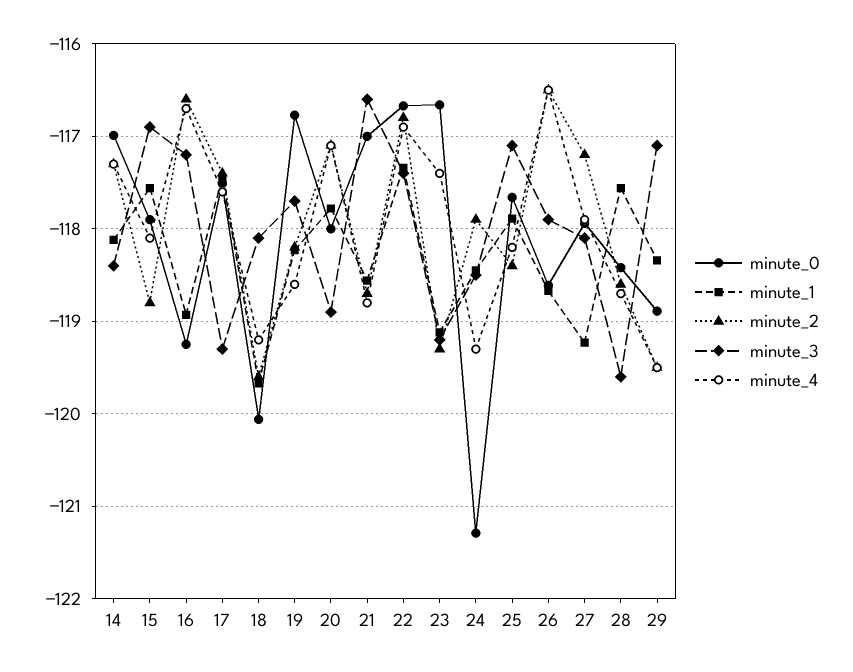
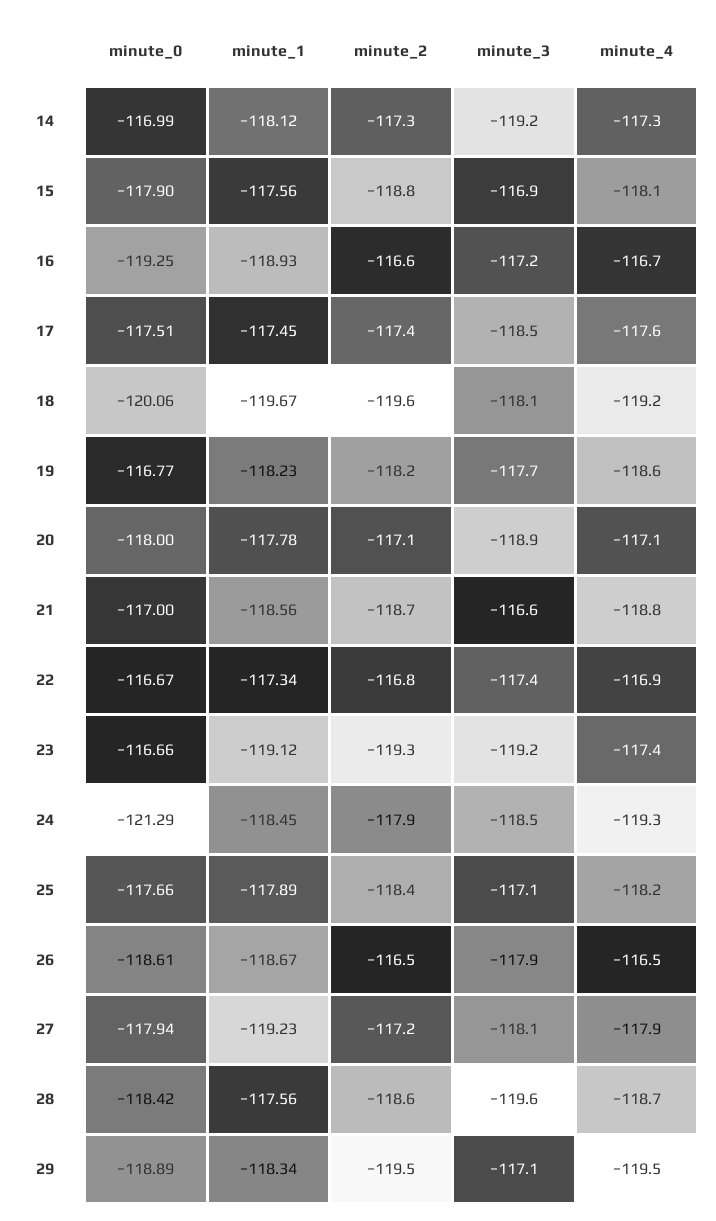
  {
    "minute_0": {
      "14": -116.99,
      "15": -117.9,
      "16": -119.25,
      "17": -117.51,
      "18": -120.06,
      "19": -116.77,
      "20": -118,
      "21": -117,
      "22": -116.67,
      "23": -116.66,
      "24": -121.29,
      "25": -117.66,
      "26": -118.61,
      "27": -117.94,
      "28": -118.42,
      "29": -118.89
    },
    "minute_1": {
      "14": -118.12,
      "15": -117.56,
      "16": -118.93,
      "17": -117.45,
      "18": -119.67,
      "19": -118.23,
      "20": -117.78,
      "21": -118.56,
      "22": -117.34,
      "23": -119.12,
      "24": -118.45,
      "25": -117.89,
      "26": -118.67,
      "27": -119.23,
      "28": -117.56,
      "29": -118.34
    },
    "minute_2": {
      "14": -117.3,
      "15": -118.8,
      "16": -116.6,
      "17": -117.4,
      "18": -119.6,
      "19": -118.2,
      "20": -117.1,
      "21": -118.7,
      "22": -116.8,
      "23": -119.3,
      "24": -117.9,
      "25": -118.4,
      "26": -116.5,
      "27": -117.2,
      "28": -118.6,
      "29": -119.5
    },
    "minute_3": {
-     "14": -118.4,
+     "14": -119.2,
      "15": -116.9,
      "16": -117.2,
-     "17": -119.3,
+     "17": -118.5,
      "18": -118.1,
      "19": -117.7,
      "20": -118.9,
      "21": -116.6,
      "22": -117.4,
      "23": -119.2,
      "24": -118.5,
      "25": -117.1,
      "26": -117.9,
      "27": -118.1,
      "28": -119.6,
      "29": -117.1
    },
    "minute_4": {
      "14": -117.3,
      "15": -118.1,
      "16": -116.7,
      "17": -117.6,
      "18": -119.2,
      "19": -118.6,
      "20": -117.1,
      "21": -118.8,
      "22": -116.9,
      "23": -117.4,
      "24": -119.3,
      "25": -118.2,
      "26": -116.5,
      "27": -117.9,
      "28": -118.7,
      "29": -119.5
    }
  }

